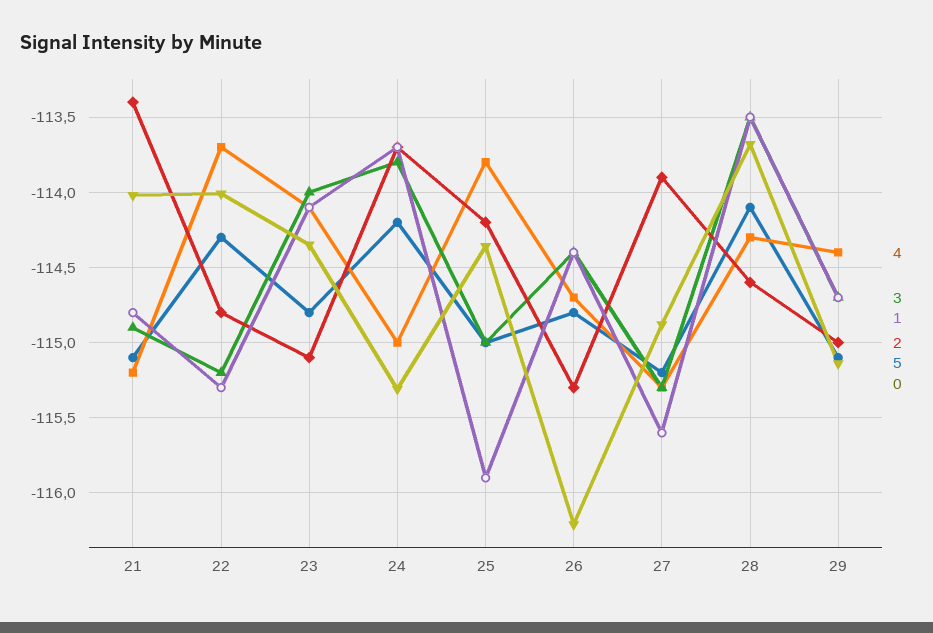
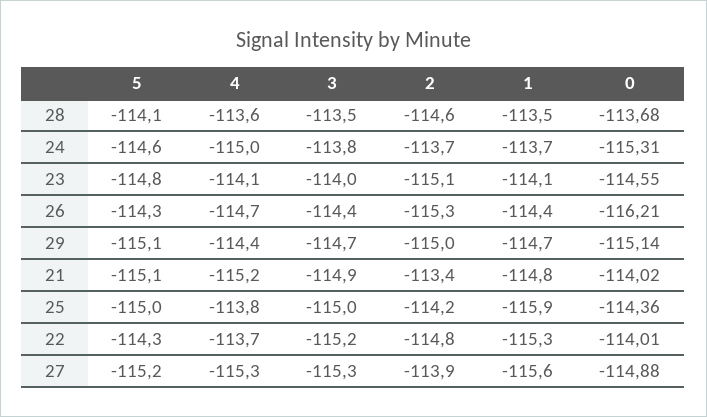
  {
    "4": {
      "21": -115.2,
      "22": -113.7,
      "23": -114.1,
      "24": -115,
      "25": -113.8,
      "26": -114.7,
      "27": -115.3,
-     "28": -114.3,
+     "28": -113.6,
      "29": -114.4
    },
    "3": {
      "21": -114.9,
      "22": -115.2,
      "23": -114,
      "24": -113.8,
      "25": -115,
      "26": -114.4,
      "27": -115.3,
      "28": -113.5,
      "29": -114.7
    },
    "1": {
      "21": -114.8,
      "22": -115.3,
      "23": -114.1,
      "24": -113.7,
      "25": -115.9,
      "26": -114.4,
      "27": -115.6,
      "28": -113.5,
      "29": -114.7
    },
    "2": {
      "21": -113.4,
      "22": -114.8,
      "23": -115.1,
      "24": -113.7,
      "25": -114.2,
      "26": -115.3,
      "27": -113.9,
      "28": -114.6,
      "29": -115
    },
    "5": {
      "21": -115.1,
      "22": -114.3,
      "23": -114.8,
-     "24": -114.2,
+     "24": -114.6,
      "25": -115,
-     "26": -114.8,
+     "26": -114.3,
      "27": -115.2,
      "28": -114.1,
      "29": -115.1
    },
    "0": {
      "21": -114.02,
      "22": -114.01,
-     "23": -114.35,
+     "23": -114.55,
      "24": -115.31,
      "25": -114.36,
      "26": -116.21,
      "27": -114.88,
      "28": -113.68,
      "29": -115.14
    }
  }

